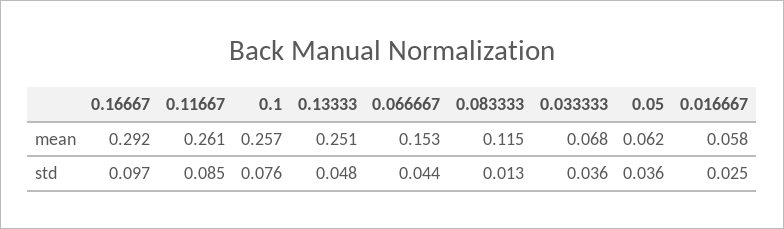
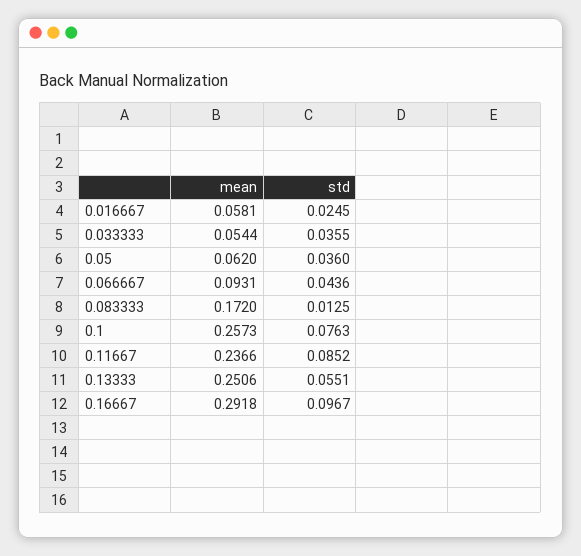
  {
    "0.16667": {
      "mean": 0.2918,
      "std": 0.0967
    },
    "0.11667": {
-     "mean": 0.261,
+     "mean": 0.2366,
      "std": 0.0852
    },
    "0.1": {
      "mean": 0.2573,
      "std": 0.0763
    },
    "0.13333": {
      "mean": 0.2506,
-     "std": 0.048
+     "std": 0.0551
    },
    "0.066667": {
-     "mean": 0.153,
+     "mean": 0.0931,
      "std": 0.0436
    },
    "0.083333": {
-     "mean": 0.115,
+     "mean": 0.172,
      "std": 0.0125
    },
    "0.033333": {
-     "mean": 0.068,
+     "mean": 0.0544,
      "std": 0.0355
    },
    "0.05": {
      "mean": 0.062,
      "std": 0.036
    },
    "0.016667": {
      "mean": 0.0581,
      "std": 0.0245
    }
  }

